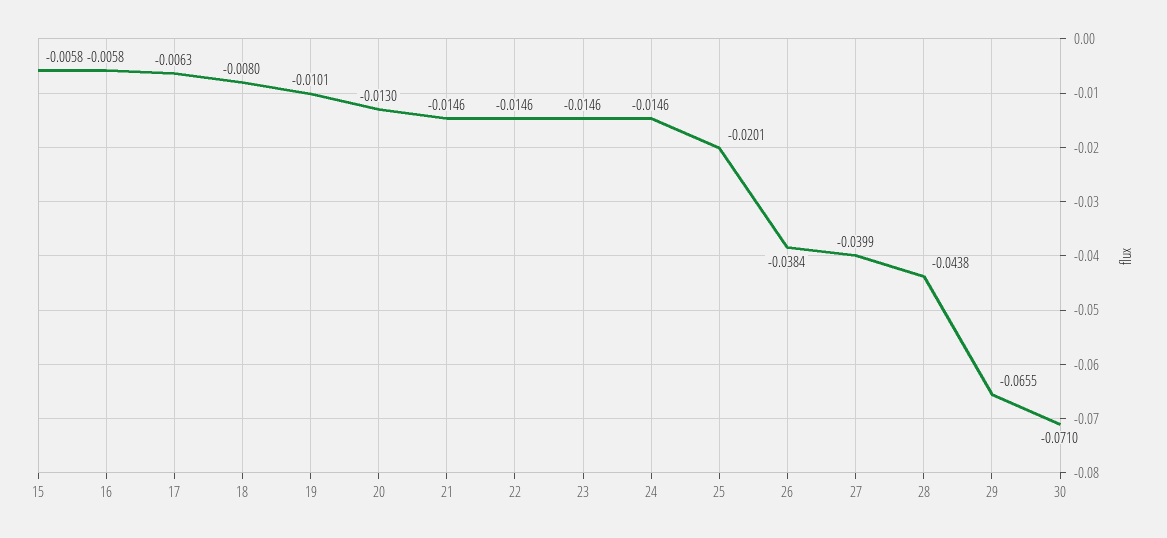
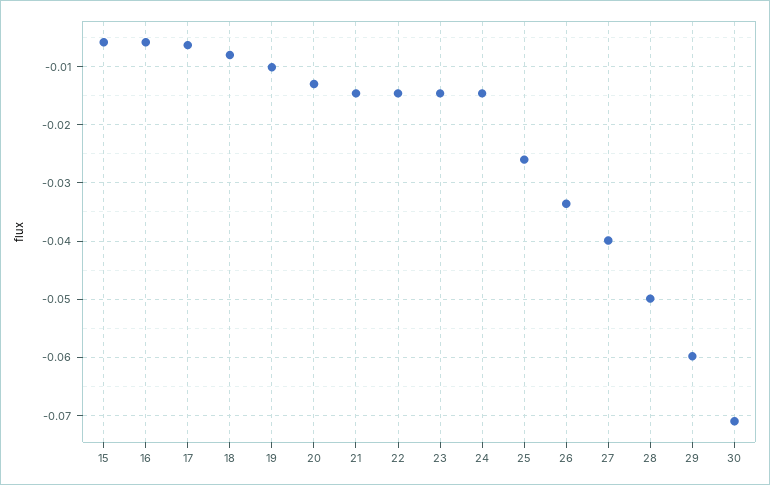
  {
    "15": -0.0058,
    "16": -0.0058,
    "17": -0.0063,
    "18": -0.008,
    "19": -0.0101,
    "20": -0.013,
    "21": -0.0146,
    "22": -0.0146,
    "23": -0.0146,
    "24": -0.0146,
-   "25": -0.0201,
+   "25": -0.026,
-   "26": -0.0384,
+   "26": -0.034,
    "27": -0.0399,
-   "28": -0.0438,
+   "28": -0.05,
-   "29": -0.0655,
+   "29": -0.06,
    "30": -0.071
  }

